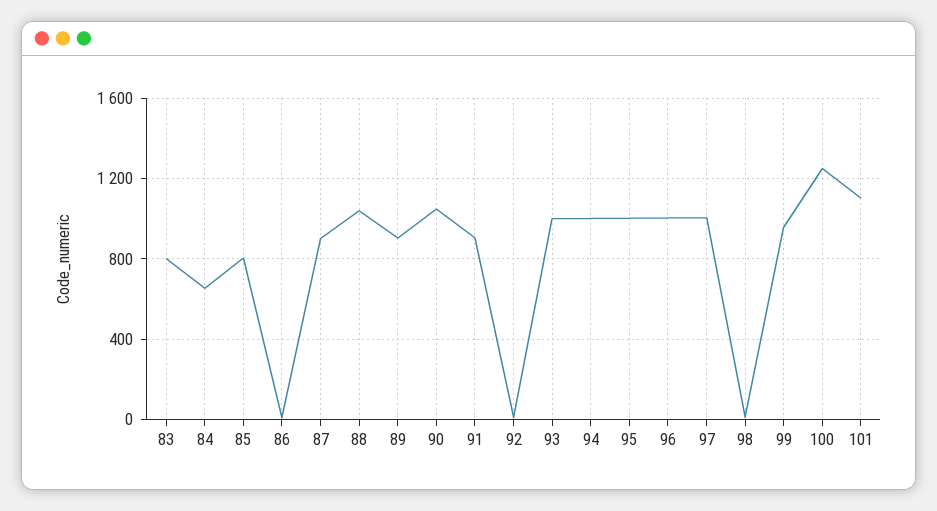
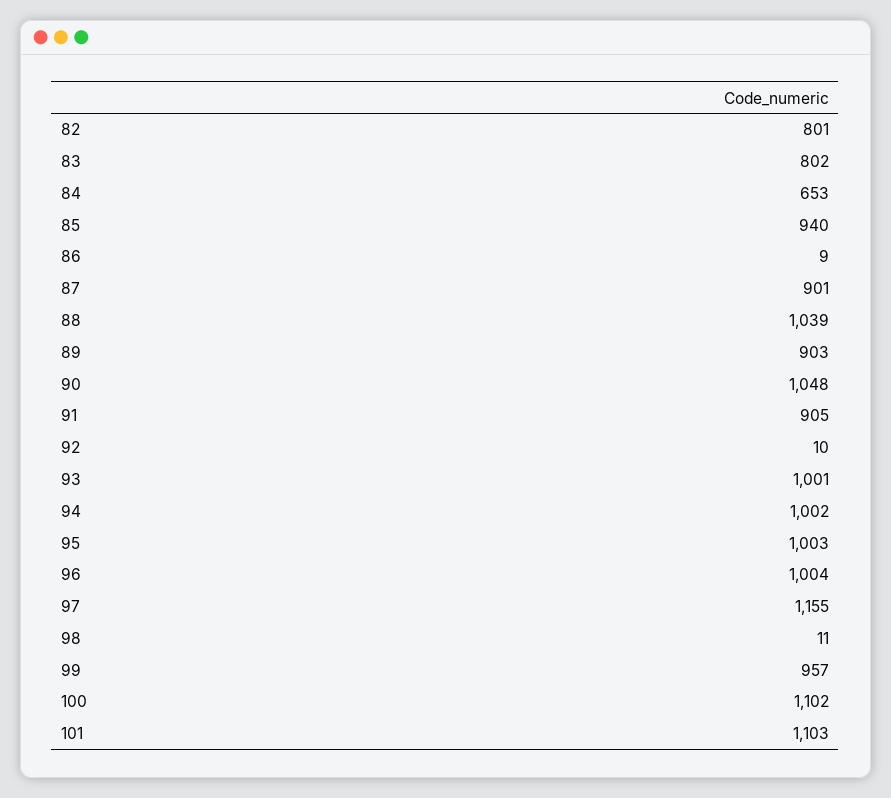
  {
    "83": 802,
    "84": 653,
-   "85": 800,
+   "85": 940,
    "86": 9,
    "87": 901,
    "88": 1039,
    "89": 903,
    "90": 1048,
    "91": 905,
    "92": 10,
    "93": 1001,
    "94": 1002,
    "95": 1003,
    "96": 1004,
-   "97": 1000,
+   "97": 1155,
    "98": 11,
    "99": 957,
-   "100": 1250,
+   "100": 1102,
-   "101": 1103
+   "101": 1103,
+   "82": 801
  }

